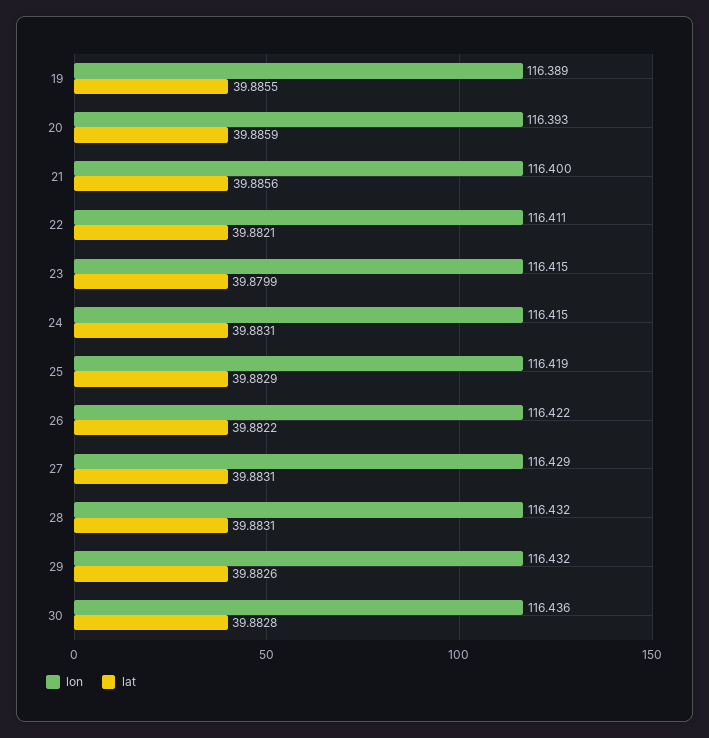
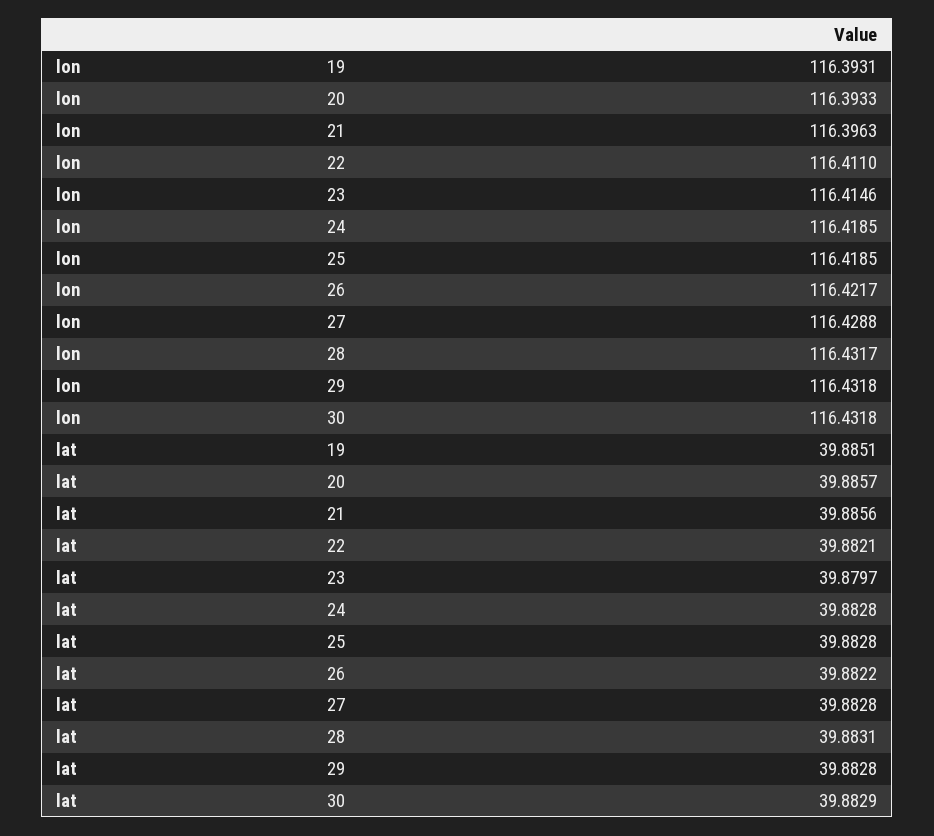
  {
    "lon": {
-     "19": 116.389,
+     "19": 116.3931,
      "20": 116.3933,
-     "21": 116.4,
+     "21": 116.3963,
      "22": 116.411,
      "23": 116.4146,
-     "24": 116.415,
+     "24": 116.4185,
      "25": 116.4185,
      "26": 116.4217,
      "27": 116.4288,
      "28": 116.4317,
      "29": 116.4318,
-     "30": 116.436
+     "30": 116.4318
    },
    "lat": {
-     "19": 39.8855,
+     "19": 39.8851,
-     "20": 39.8859,
+     "20": 39.8857,
      "21": 39.8856,
      "22": 39.8821,
-     "23": 39.8799,
+     "23": 39.8797,
-     "24": 39.8831,
+     "24": 39.8828,
-     "25": 39.8829,
+     "25": 39.8828,
      "26": 39.8822,
-     "27": 39.8831,
+     "27": 39.8828,
      "28": 39.8831,
-     "29": 39.8826,
+     "29": 39.8828,
-     "30": 39.8828
+     "30": 39.8829
    }
  }

